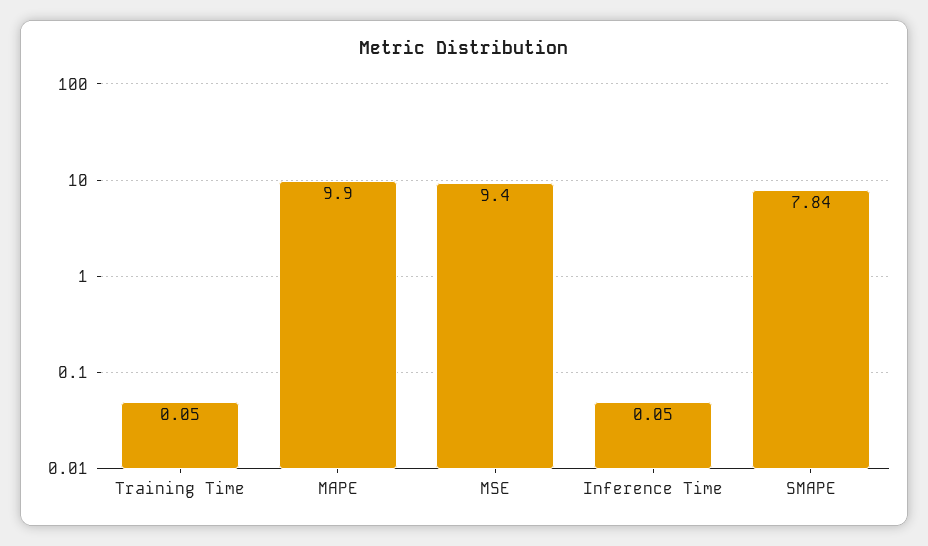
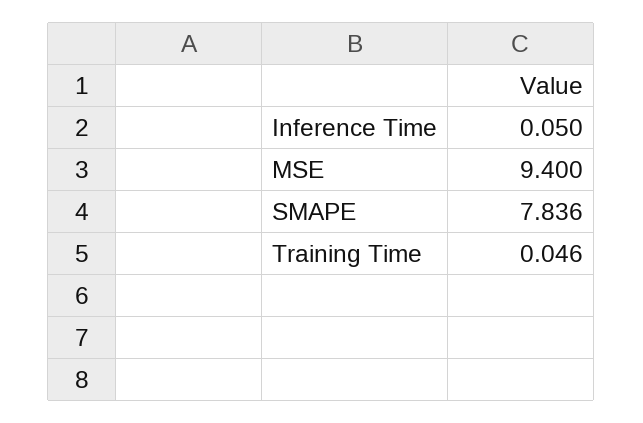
  {
    "Training Time": 0.046,
-   "MAPE": 9.9,
    "MSE": 9.4,
    "Inference Time": 0.05,
    "SMAPE": 7.836
  }

